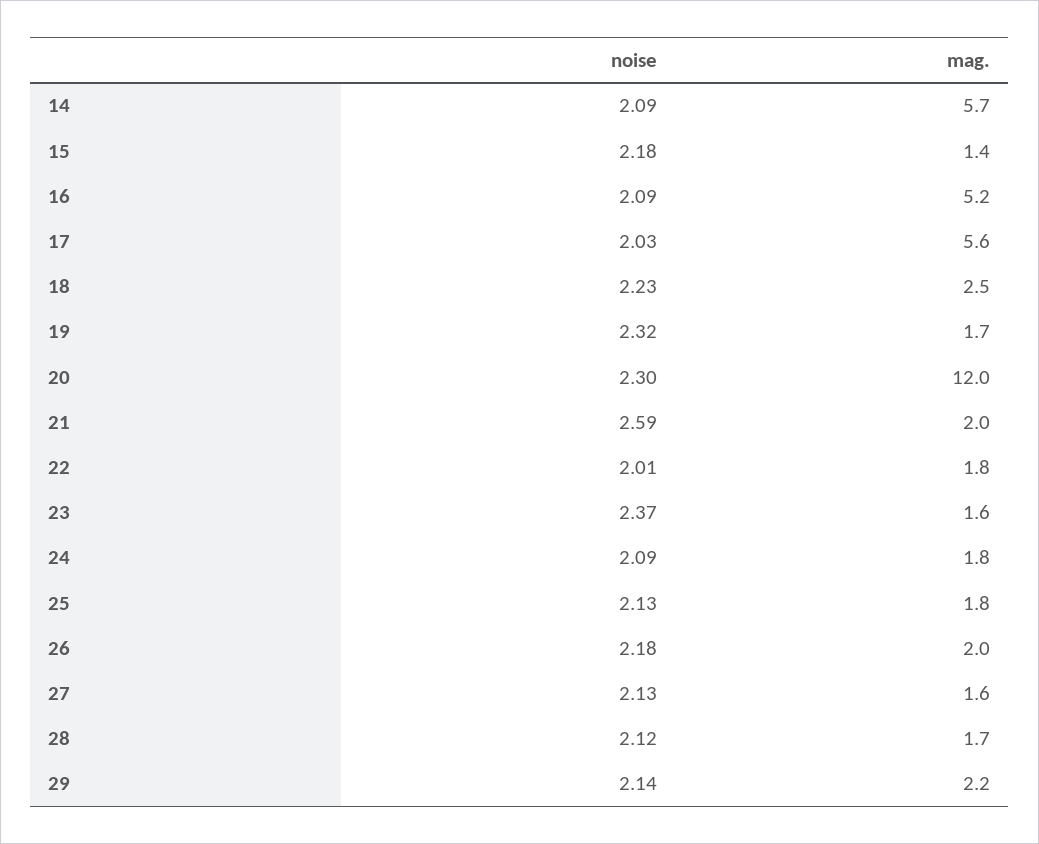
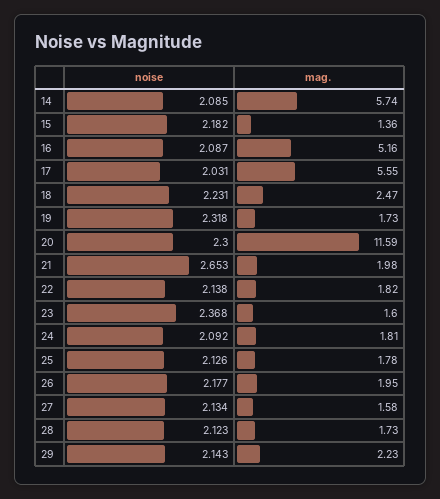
  {
    "noise": {
      "14": 2.085,
      "15": 2.182,
      "16": 2.087,
      "17": 2.031,
      "18": 2.231,
      "19": 2.318,
      "20": 2.3,
-     "21": 2.59,
+     "21": 2.653,
-     "22": 2.01,
+     "22": 2.138,
      "23": 2.368,
      "24": 2.092,
      "25": 2.126,
      "26": 2.177,
      "27": 2.134,
      "28": 2.123,
      "29": 2.143
    },
    "mag.": {
      "14": 5.74,
      "15": 1.36,
      "16": 5.16,
      "17": 5.55,
      "18": 2.47,
      "19": 1.73,
-     "20": 12,
+     "20": 11.59,
      "21": 1.98,
      "22": 1.82,
      "23": 1.6,
      "24": 1.81,
      "25": 1.78,
      "26": 1.95,
      "27": 1.58,
      "28": 1.73,
      "29": 2.23
    }
  }

